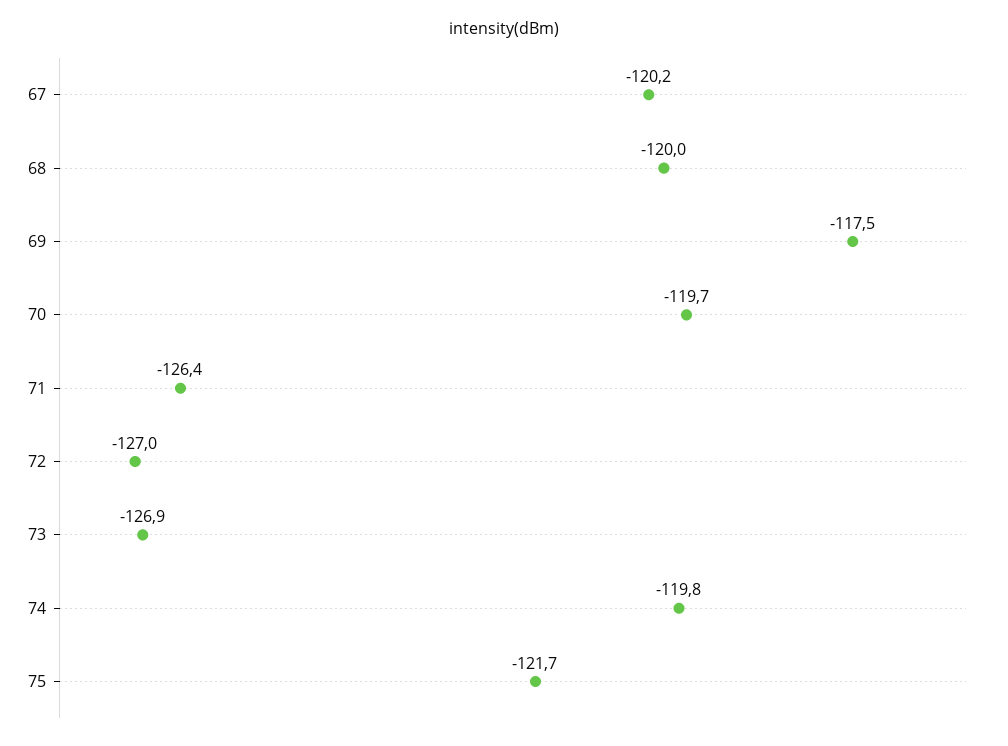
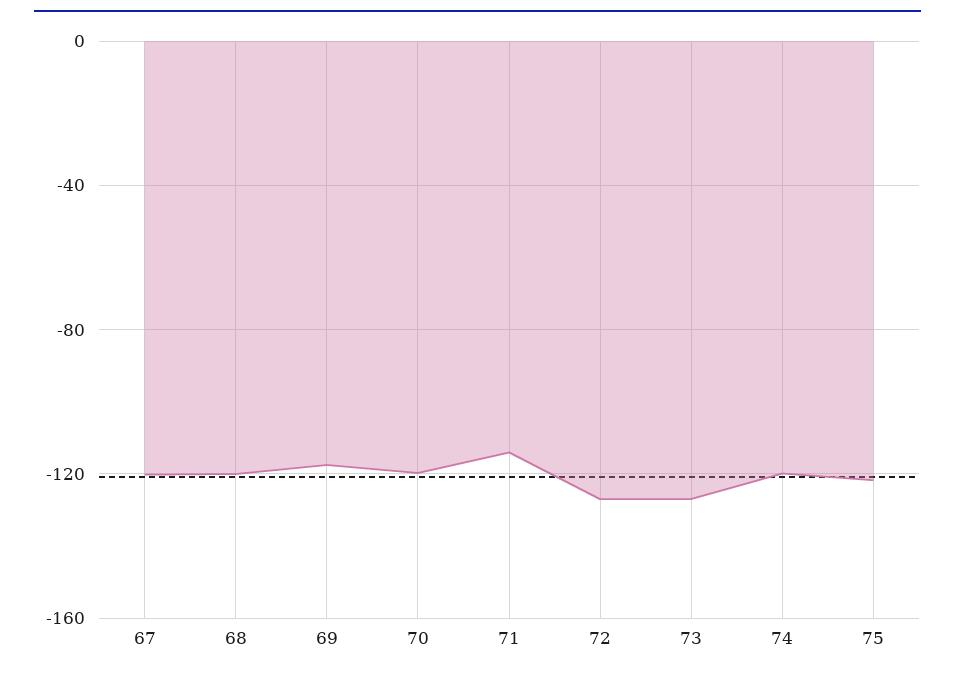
  {
    "67": -120.2,
    "68": -120,
    "69": -117.5,
    "70": -119.7,
-   "71": -126.4,
+   "71": -115,
    "72": -127,
    "73": -126.9,
    "74": -119.8,
    "75": -121.7
  }

